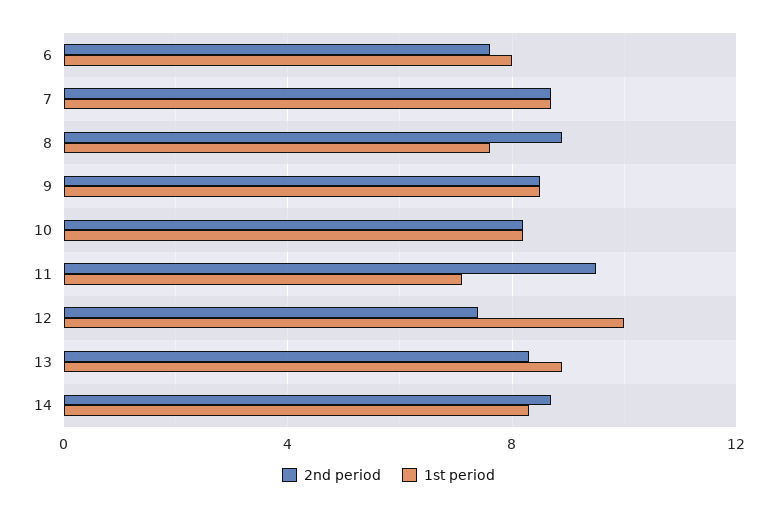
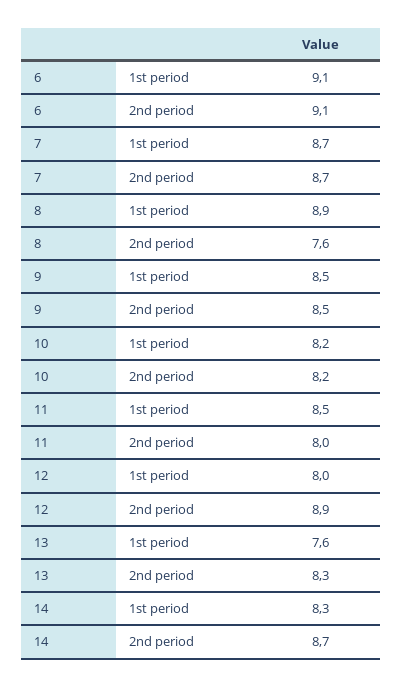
  {
    "2nd period": {
-     "6": 7.5,
+     "6": 9.1,
      "7": 8.7,
-     "8": 9,
+     "8": 7.6,
      "9": 8.5,
      "10": 8.2,
-     "11": 9.5,
+     "11": 8,
-     "12": 7.5,
+     "12": 8.9,
      "13": 8.3,
      "14": 8.7
    },
    "1st period": {
-     "6": 8,
+     "6": 9.1,
      "7": 8.7,
-     "8": 7.5,
+     "8": 8.9,
      "9": 8.5,
      "10": 8.2,
-     "11": 7,
+     "11": 8.5,
-     "12": 10,
+     "12": 8,
-     "13": 9,
+     "13": 7.6,
      "14": 8.3
    }
  }

